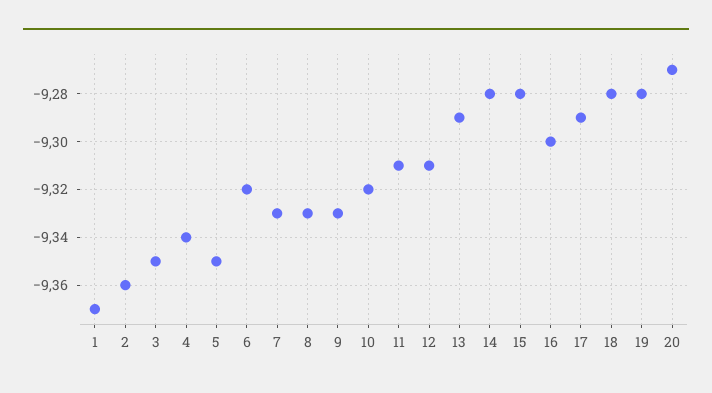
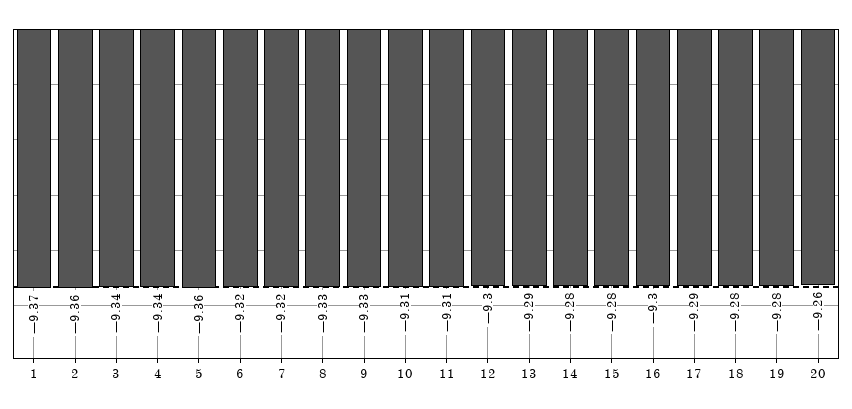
  {
    "1": -9.37,
    "2": -9.36,
-   "3": -9.35,
+   "3": -9.34,
    "4": -9.34,
-   "5": -9.35,
+   "5": -9.36,
    "6": -9.32,
-   "7": -9.33,
+   "7": -9.32,
    "8": -9.33,
    "9": -9.33,
-   "10": -9.32,
+   "10": -9.31,
    "11": -9.31,
-   "12": -9.31,
+   "12": -9.3,
    "13": -9.29,
    "14": -9.28,
    "15": -9.28,
    "16": -9.3,
    "17": -9.29,
    "18": -9.28,
    "19": -9.28,
-   "20": -9.27
+   "20": -9.26
  }

